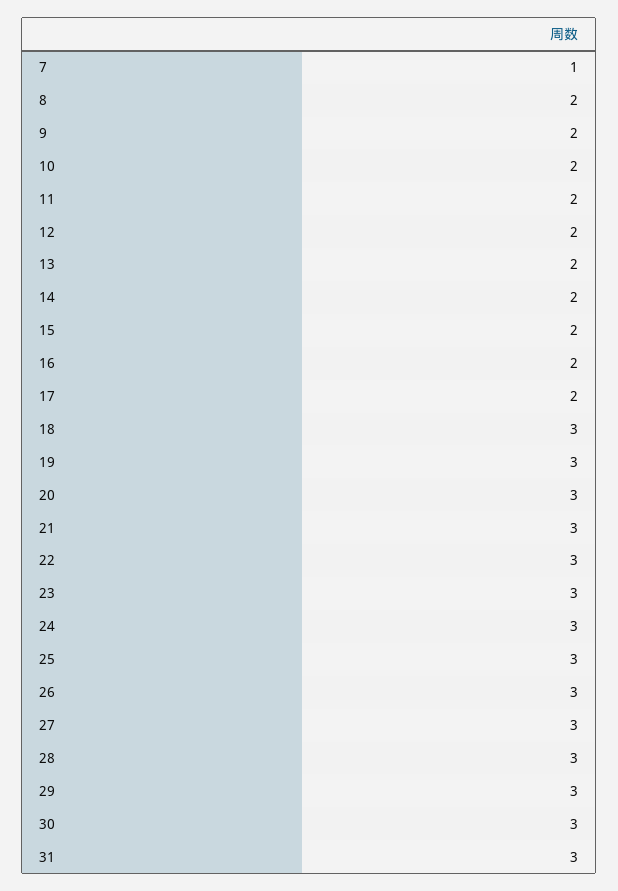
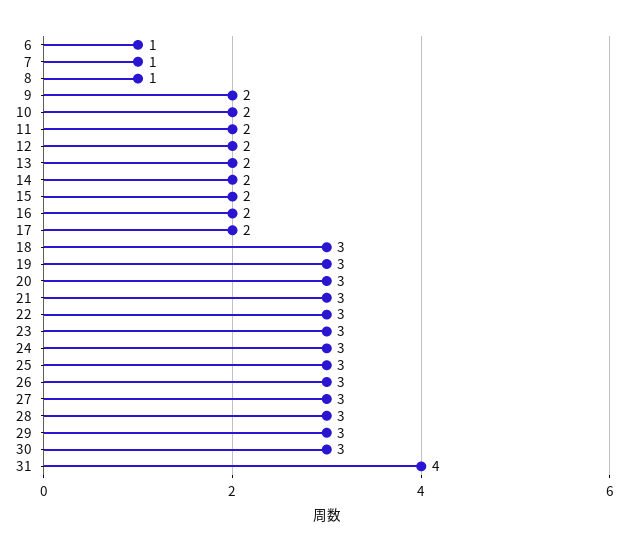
  {
    "7": 1,
-   "8": 2,
+   "8": 1,
    "9": 2,
    "10": 2,
    "11": 2,
    "12": 2,
    "13": 2,
    "14": 2,
    "15": 2,
    "16": 2,
    "17": 2,
    "18": 3,
    "19": 3,
    "20": 3,
    "21": 3,
    "22": 3,
    "23": 3,
    "24": 3,
    "25": 3,
    "26": 3,
    "27": 3,
    "28": 3,
    "29": 3,
    "30": 3,
-   "31": 3
+   "31": 4,
+   "6": 1
  }

